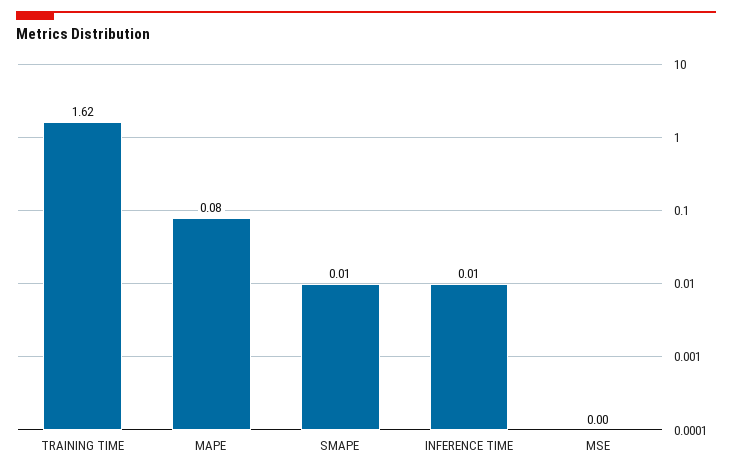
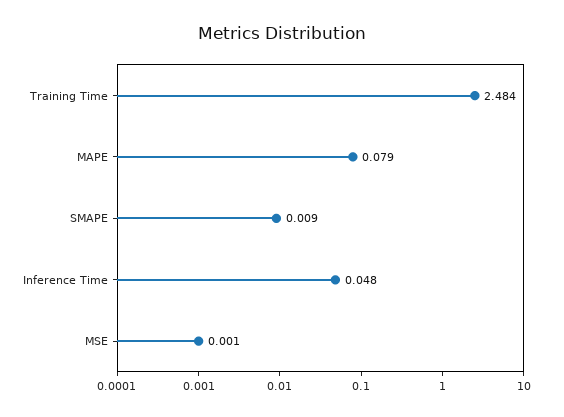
  {
-   "TRAINING TIME": 1.62,
+   "TRAINING TIME": 2.484,
    "MAPE": 0.079,
    "SMAPE": 0.009,
-   "INFERENCE TIME": 0.01,
+   "INFERENCE TIME": 0.048,
    "MSE": 0.001
  }

